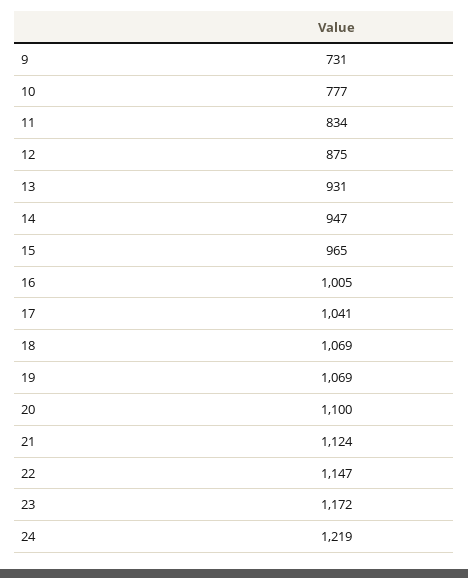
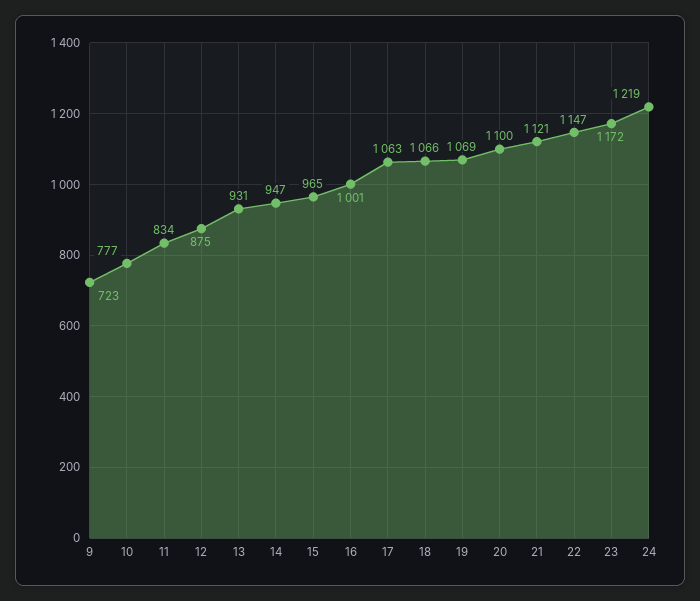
  {
-   "9": 731,
+   "9": 723,
    "10": 777,
    "11": 834,
    "12": 875,
    "13": 931,
    "14": 947,
    "15": 965,
-   "16": 1005,
+   "16": 1001,
-   "17": 1041,
+   "17": 1063,
-   "18": 1069,
+   "18": 1066,
    "19": 1069,
    "20": 1100,
-   "21": 1124,
+   "21": 1121,
    "22": 1147,
    "23": 1172,
    "24": 1219
  }

